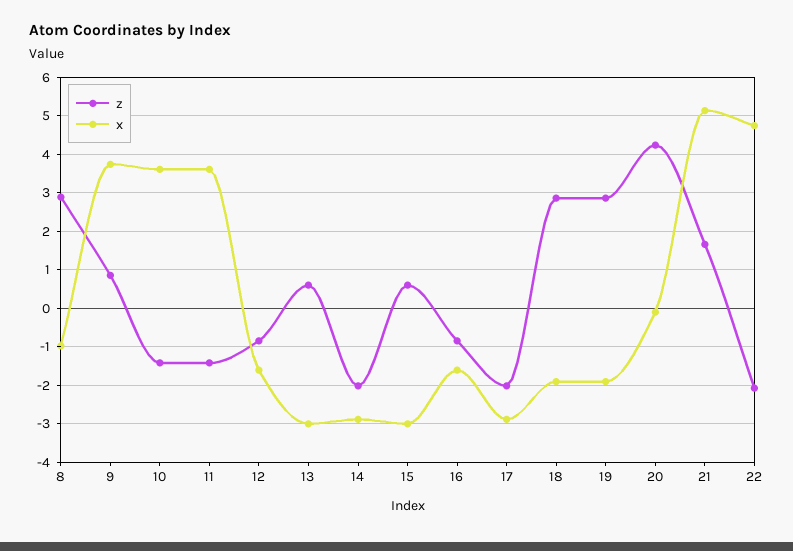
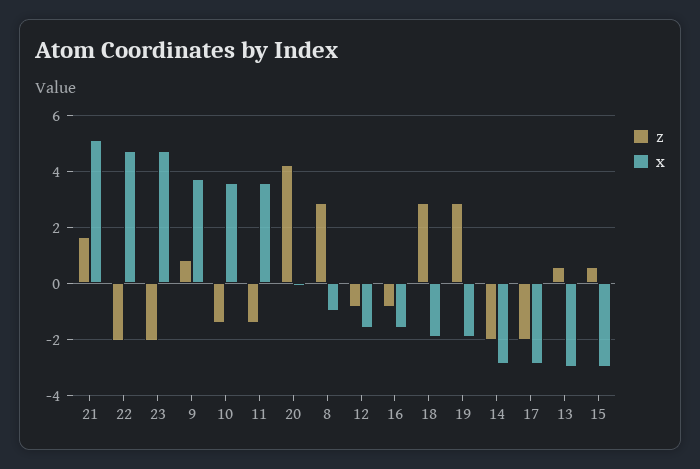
  {
    "z": {
      "8": 2.8,
      "9": 0.8,
      "10": -1.4,
      "11": -1.4,
      "12": -0.8,
      "13": 0.6,
      "14": -2,
      "15": 0.6,
      "16": -0.8,
      "17": -2,
      "18": 2.8,
      "19": 2.8,
      "20": 4.2,
      "21": 1.6,
-     "22": -2
+     "22": -2,
+     "23": -2
    },
    "x": {
      "8": -1,
      "9": 3.8,
      "10": 3.6,
      "11": 3.6,
      "12": -1.6,
      "13": -3,
      "14": -2.8,
      "15": -3,
      "16": -1.6,
      "17": -2.8,
      "18": -2,
      "19": -2,
      "20": 0,
      "21": 5.2,
-     "22": 4.8
+     "22": 4.8,
+     "23": 4.75
    }
  }

